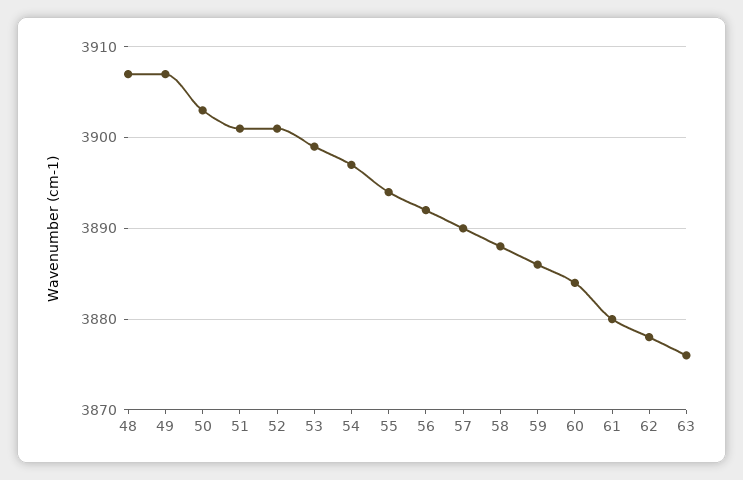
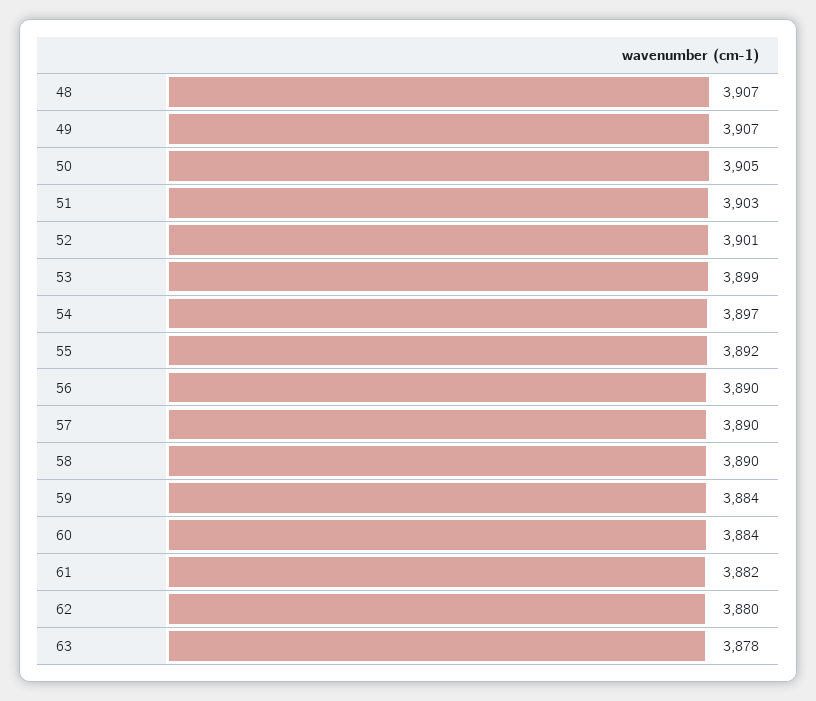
  {
    "48": 3907,
    "49": 3907,
-   "50": 3903,
+   "50": 3905,
-   "51": 3901,
+   "51": 3903,
    "52": 3901,
    "53": 3899,
    "54": 3897,
-   "55": 3894,
+   "55": 3892,
-   "56": 3892,
+   "56": 3890,
    "57": 3890,
-   "58": 3888,
+   "58": 3890,
-   "59": 3886,
+   "59": 3884,
    "60": 3884,
-   "61": 3880,
+   "61": 3882,
-   "62": 3878,
+   "62": 3880,
-   "63": 3876
+   "63": 3878
  }

